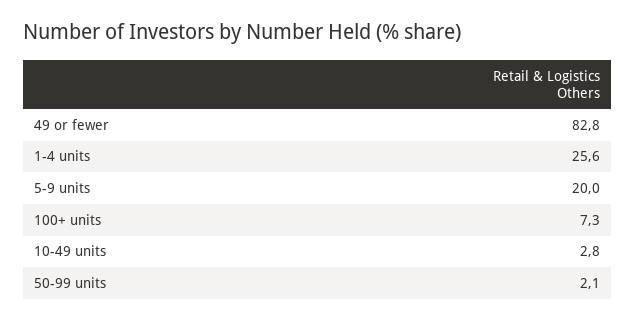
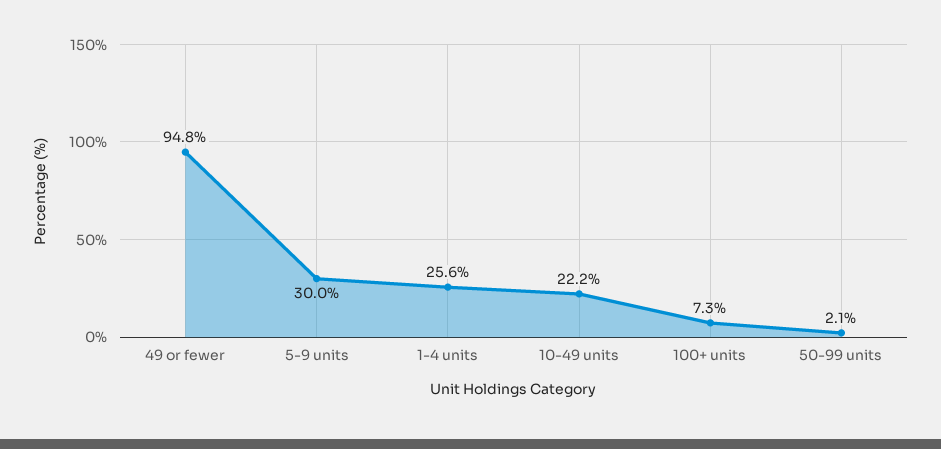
  {
-   "49 or fewer": 82.8,
+   "49 or fewer": 94.8,
    "1-4 units": 25.6,
-   "5-9 units": 20,
+   "5-9 units": 30,
    "100+ units": 7.3,
-   "10-49 units": 2.8,
+   "10-49 units": 22.2,
    "50-99 units": 2.1
  }

